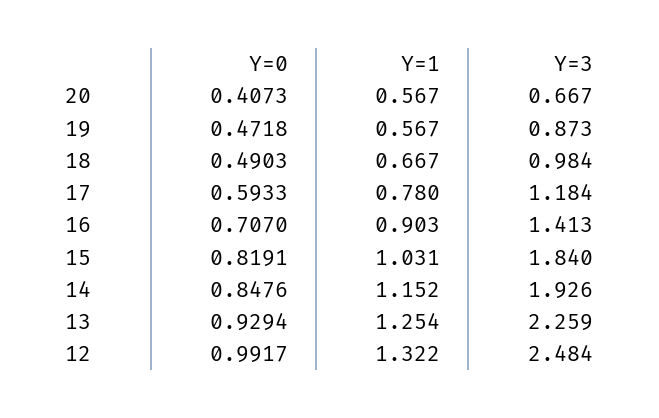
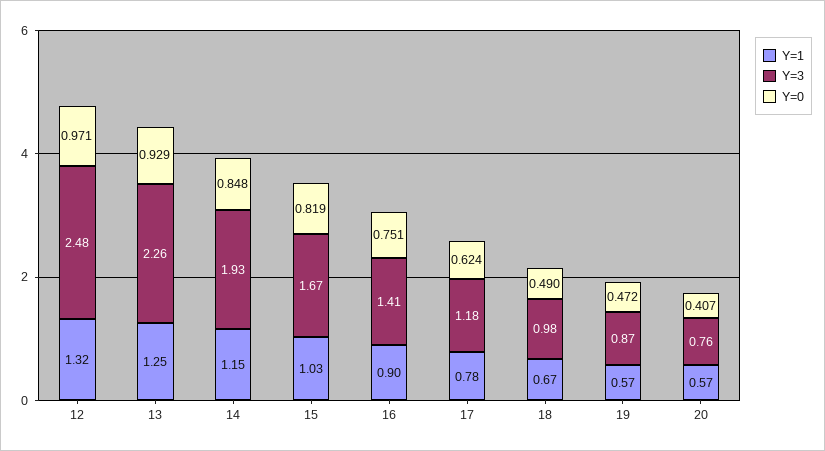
  {
    "Y=0": {
      "20": 0.4073,
      "19": 0.4718,
      "18": 0.4903,
-     "17": 0.5933,
+     "17": 0.624,
-     "16": 0.707,
+     "16": 0.751,
      "15": 0.8191,
      "14": 0.8476,
      "13": 0.9294,
-     "12": 0.9917
+     "12": 0.971
    },
    "Y=1": {
      "20": 0.567,
      "19": 0.567,
      "18": 0.667,
      "17": 0.78,
      "16": 0.903,
      "15": 1.031,
      "14": 1.152,
      "13": 1.254,
      "12": 1.322
    },
    "Y=3": {
-     "20": 0.667,
+     "20": 0.76,
      "19": 0.873,
      "18": 0.984,
      "17": 1.184,
      "16": 1.413,
-     "15": 1.84,
+     "15": 1.67,
      "14": 1.926,
      "13": 2.259,
      "12": 2.484
    }
  }

